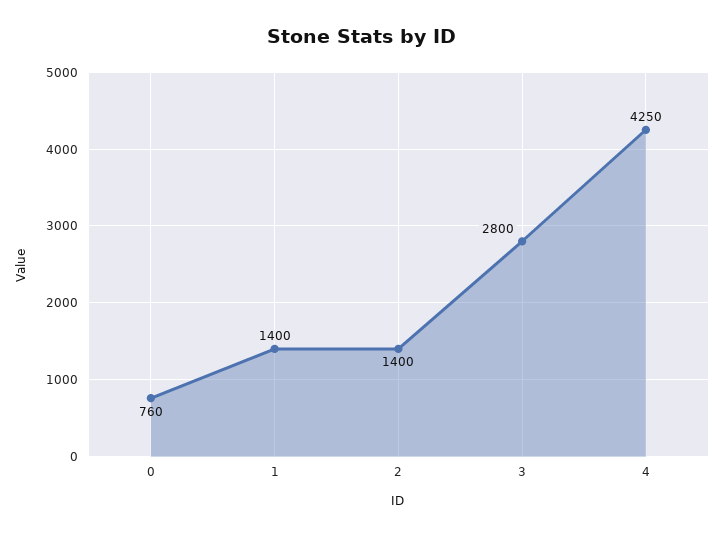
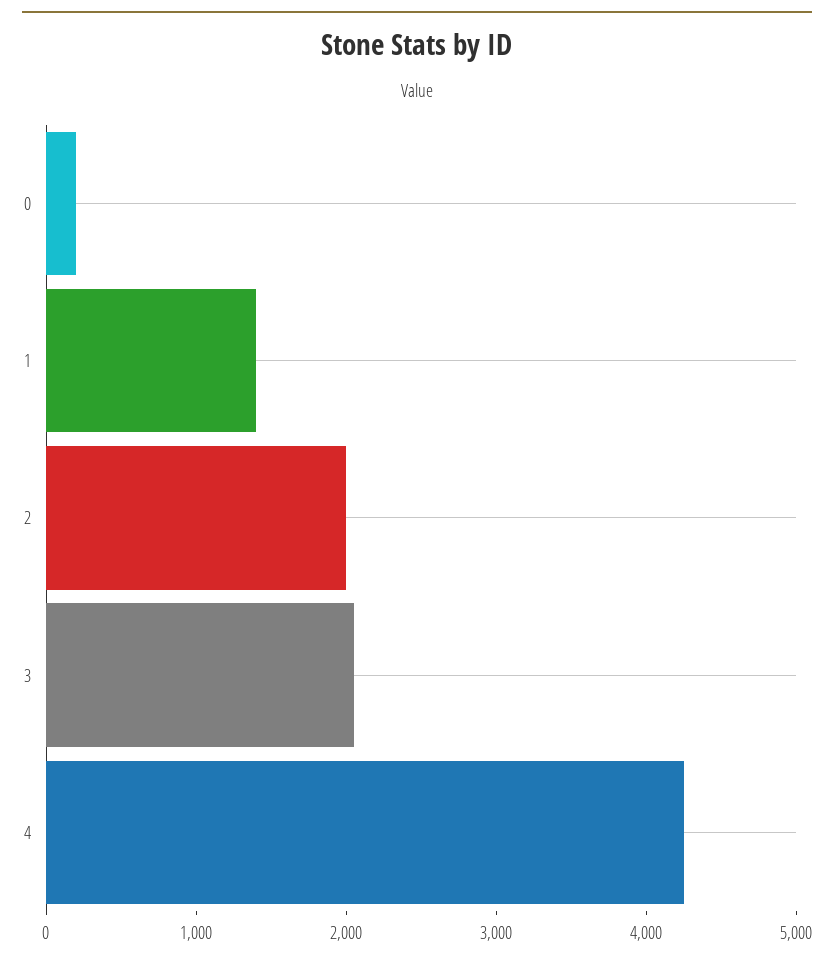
  {
-   "0": 760,
+   "0": 200,
    "1": 1400,
-   "2": 1400,
+   "2": 2000,
-   "3": 2800,
+   "3": 2000,
    "4": 4250
  }

